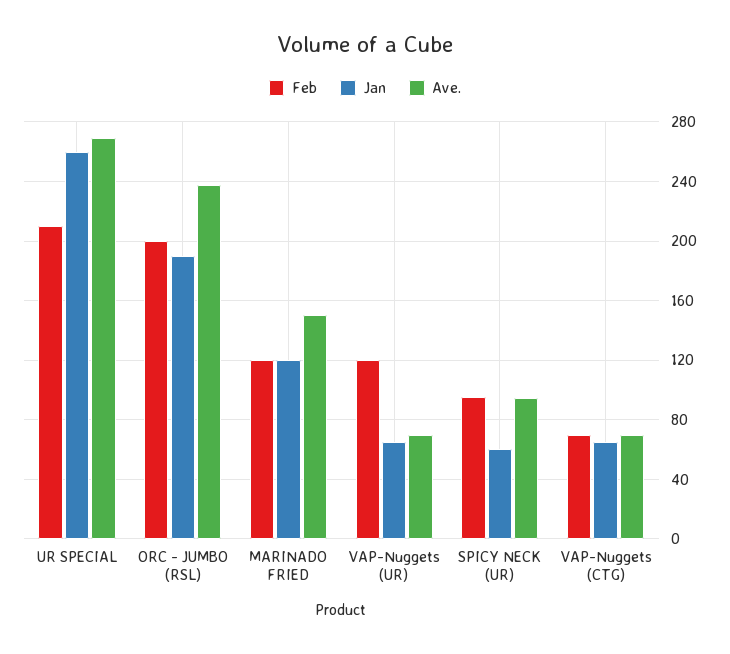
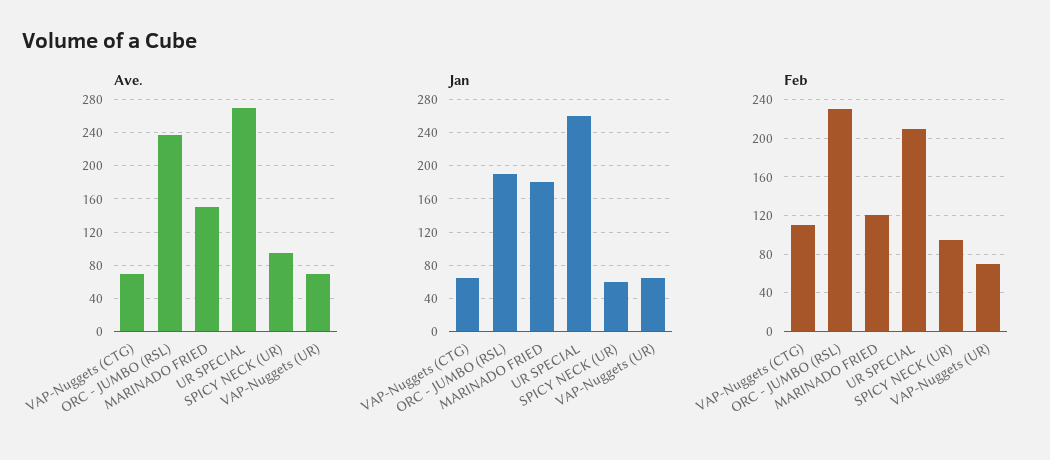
  {
    "Feb": {
      "UR SPECIAL": 210,
-     "ORC - JUMBO (RSL)": 200,
+     "ORC - JUMBO (RSL)": 230,
      "MARINADO FRIED": 120,
-     "VAP-Nuggets (UR)": 120,
+     "VAP-Nuggets (UR)": 70,
      "SPICY NECK (UR)": 95,
-     "VAP-Nuggets (CTG)": 70
+     "VAP-Nuggets (CTG)": 110
    },
    "Jan": {
      "UR SPECIAL": 260,
      "ORC - JUMBO (RSL)": 190,
-     "MARINADO FRIED": 120,
+     "MARINADO FRIED": 180,
      "VAP-Nuggets (UR)": 65,
      "SPICY NECK (UR)": 60,
      "VAP-Nuggets (CTG)": 65
    },
    "Ave.": {
      "UR SPECIAL": 270,
      "ORC - JUMBO (RSL)": 240,
      "MARINADO FRIED": 150,
      "VAP-Nuggets (UR)": 70,
      "SPICY NECK (UR)": 95,
      "VAP-Nuggets (CTG)": 70
    }
  }

